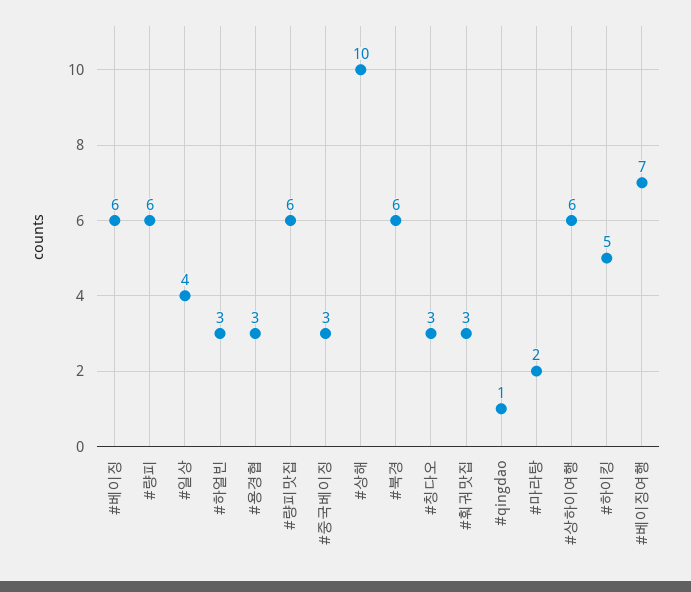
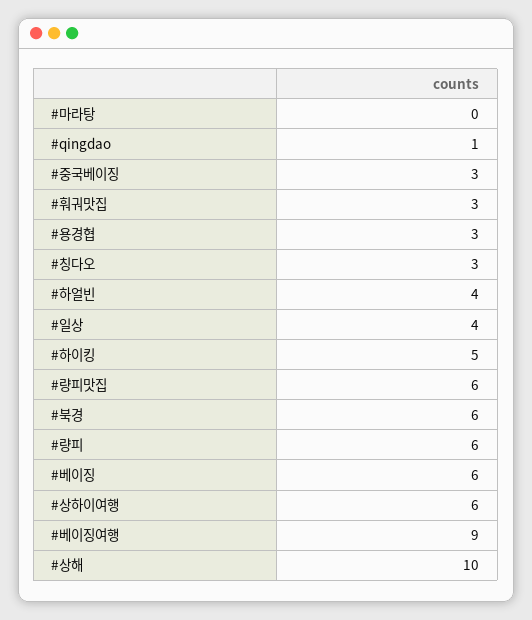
  {
    "#베이징": 6,
    "#량피": 6,
    "#일상": 4,
-   "#하얼빈": 3,
+   "#하얼빈": 4,
    "#용경협": 3,
    "#량피맛집": 6,
    "#중국베이징": 3,
    "#상해": 10,
    "#북경": 6,
    "#칭다오": 3,
    "#훠궈맛집": 3,
    "#qingdao": 1,
-   "#마라탕": 2,
+   "#마라탕": 0,
    "#상하이여행": 6,
    "#하이킹": 5,
-   "#베이징여행": 7
+   "#베이징여행": 9
  }

